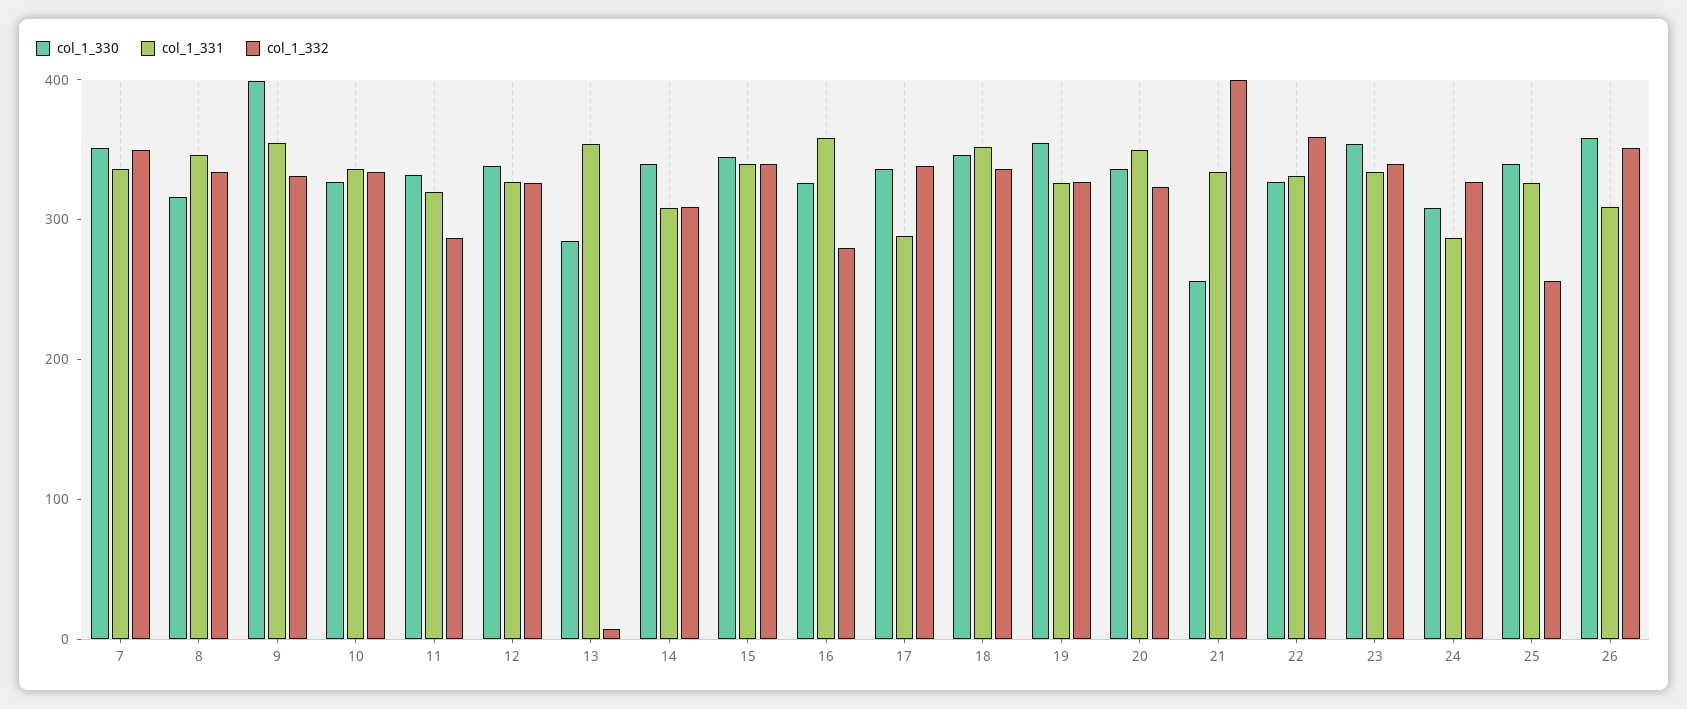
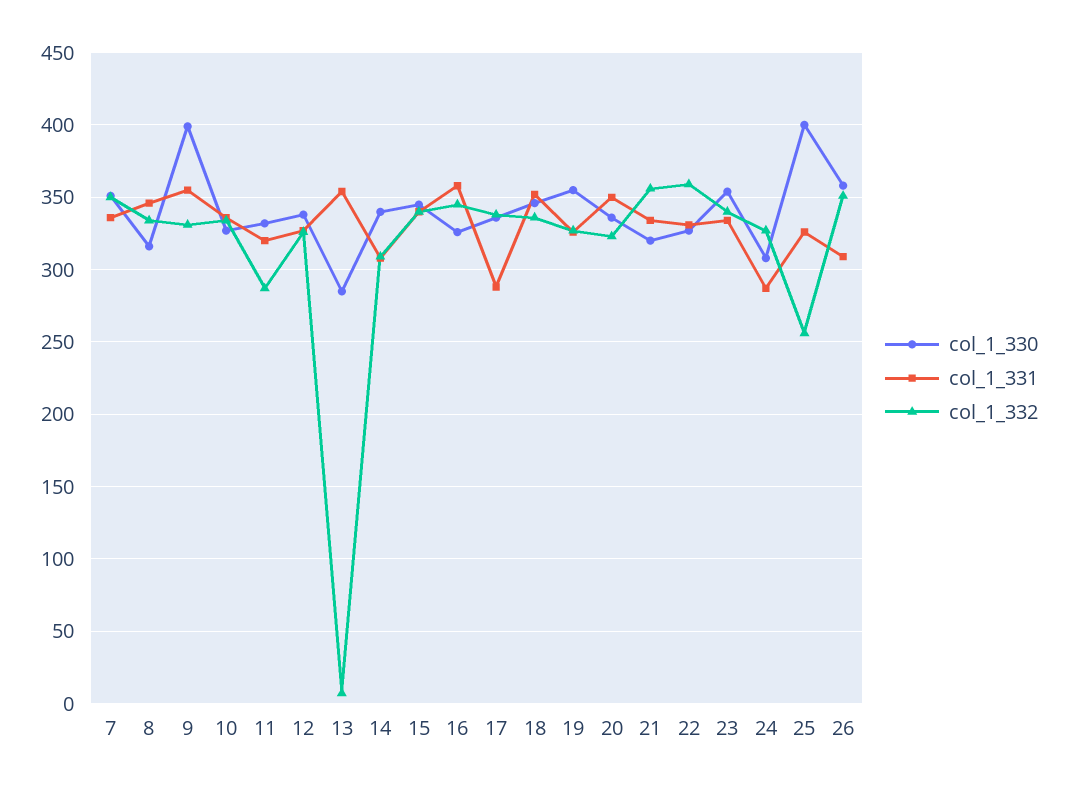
  {
    "col_1_330": {
      "7": 350,
      "8": 315,
      "9": 400,
      "10": 325,
      "11": 330,
      "12": 340,
      "13": 285,
      "14": 340,
      "15": 345,
      "16": 325,
      "17": 335,
      "18": 345,
      "19": 355,
      "20": 335,
-     "21": 260,
+     "21": 320,
      "22": 325,
      "23": 355,
      "24": 310,
-     "25": 340,
+     "25": 400,
      "26": 360
    },
    "col_1_331": {
      "7": 335,
      "8": 345,
      "9": 355,
      "10": 335,
      "11": 320,
      "12": 325,
      "13": 355,
      "14": 310,
      "15": 340,
      "16": 360,
      "17": 290,
      "18": 350,
      "19": 325,
      "20": 350,
      "21": 335,
      "22": 330,
      "23": 335,
      "24": 285,
      "25": 325,
      "26": 310
    },
    "col_1_332": {
      "7": 350,
      "8": 335,
      "9": 330,
      "10": 335,
      "11": 285,
      "12": 325,
      "13": 5,
      "14": 310,
      "15": 340,
-     "16": 280,
+     "16": 345,
      "17": 340,
      "18": 335,
      "19": 325,
      "20": 325,
-     "21": 400,
+     "21": 355,
      "22": 360,
      "23": 340,
      "24": 325,
      "25": 255,
      "26": 350
    }
  }

